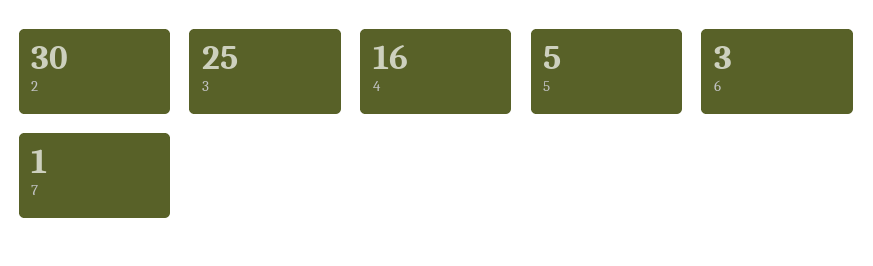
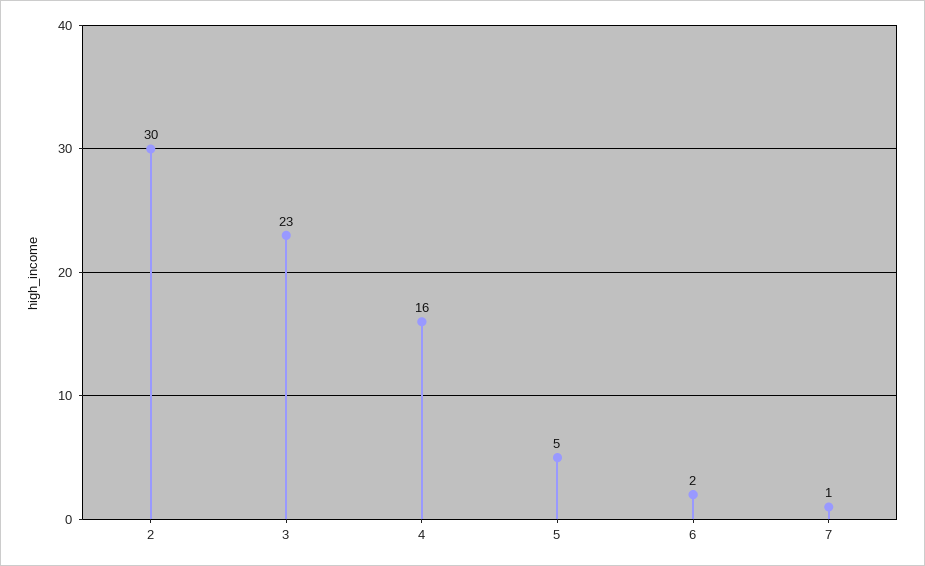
  {
    "2": 30,
-   "3": 25,
+   "3": 23,
    "4": 16,
    "5": 5,
-   "6": 3,
+   "6": 2,
    "7": 1
  }

